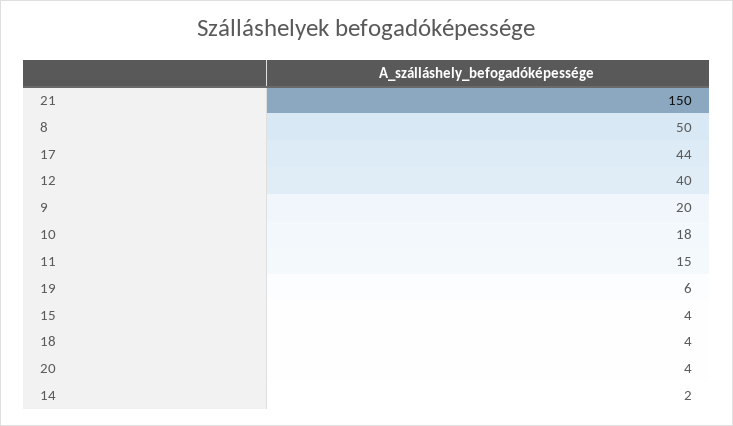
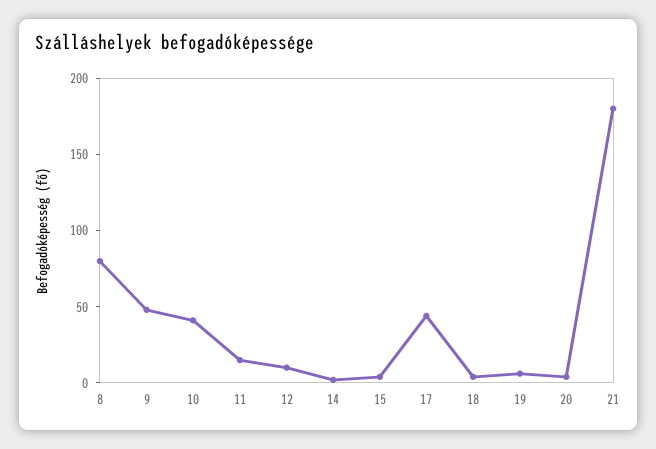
  {
-   "21": 150,
+   "21": 180,
-   "8": 50,
+   "8": 80,
    "17": 44,
-   "12": 40,
+   "12": 10,
-   "9": 20,
+   "9": 50,
-   "10": 18,
+   "10": 40,
    "11": 15,
    "19": 6,
    "15": 4,
    "18": 4,
    "20": 4,
    "14": 2
  }

